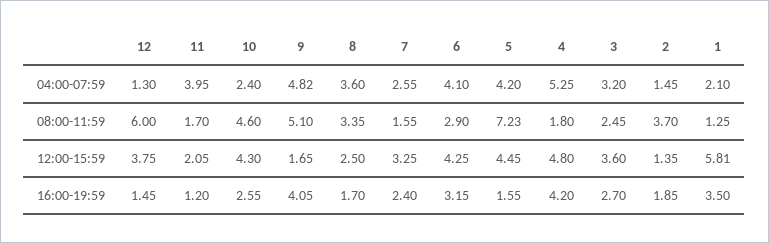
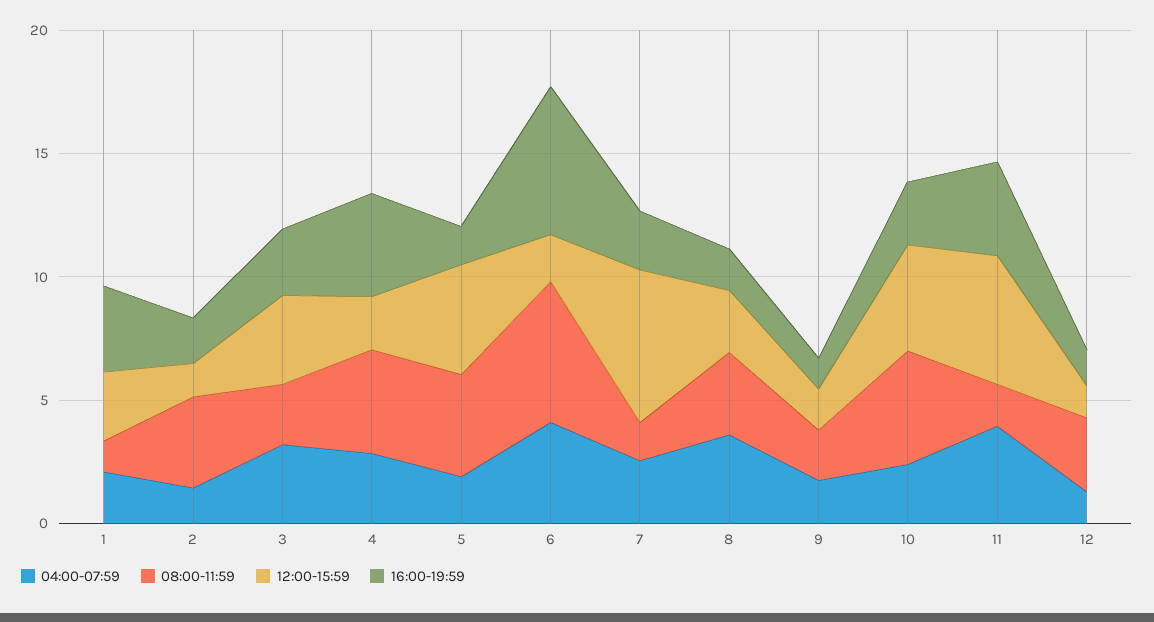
  {
    "04:00-07:59": {
      "12": 1.3,
      "11": 3.95,
      "10": 2.4,
-     "9": 4.82,
+     "9": 2,
      "8": 3.6,
      "7": 2.55,
      "6": 4.1,
-     "5": 4.2,
+     "5": 2,
-     "4": 5.25,
+     "4": 3,
      "3": 3.2,
      "2": 1.45,
      "1": 2.1
    },
    "08:00-11:59": {
-     "12": 6,
+     "12": 3,
      "11": 1.7,
      "10": 4.6,
-     "9": 5.1,
+     "9": 2,
      "8": 3.35,
      "7": 1.55,
-     "6": 2.9,
+     "6": 6,
-     "5": 7.23,
+     "5": 4,
-     "4": 1.8,
+     "4": 4,
      "3": 2.45,
      "2": 3.7,
      "1": 1.25
    },
    "12:00-15:59": {
-     "12": 3.75,
+     "12": 1,
-     "11": 2.05,
+     "11": 5,
      "10": 4.3,
      "9": 1.65,
      "8": 2.5,
-     "7": 3.25,
+     "7": 6,
-     "6": 4.25,
+     "6": 2,
      "5": 4.45,
-     "4": 4.8,
+     "4": 2,
      "3": 3.6,
      "2": 1.35,
-     "1": 5.81
+     "1": 3
    },
    "16:00-19:59": {
      "12": 1.45,
-     "11": 1.2,
+     "11": 4,
      "10": 2.55,
-     "9": 4.05,
+     "9": 1,
      "8": 1.7,
      "7": 2.4,
-     "6": 3.15,
+     "6": 6,
      "5": 1.55,
      "4": 4.2,
      "3": 2.7,
      "2": 1.85,
      "1": 3.5
    }
  }

